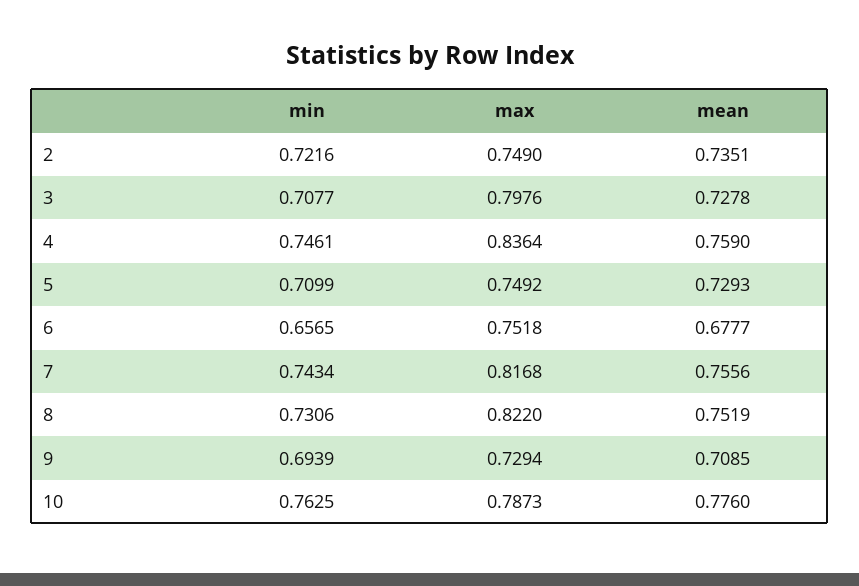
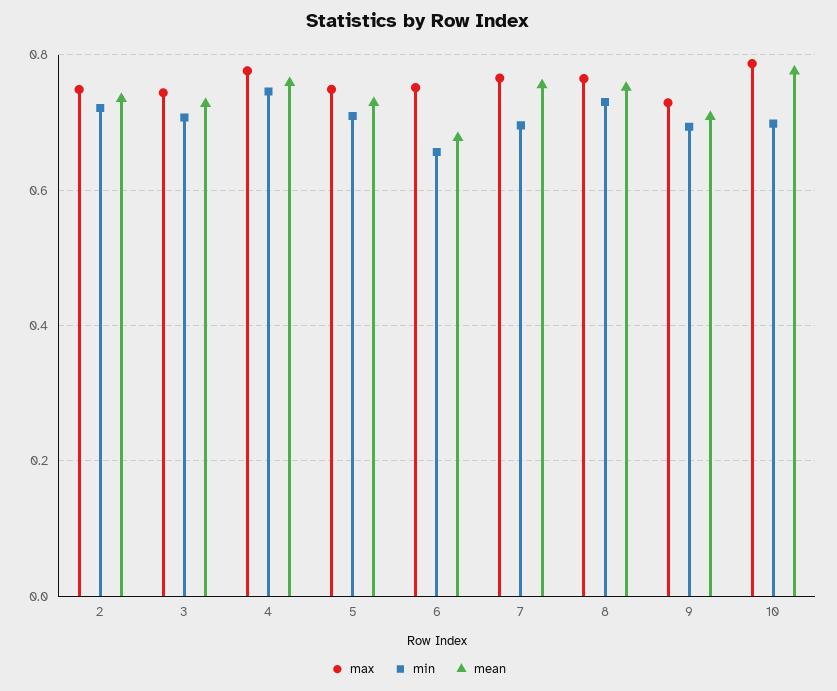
  {
    "min": {
      "2": 0.7216,
      "3": 0.7077,
      "4": 0.7461,
      "5": 0.7099,
      "6": 0.6565,
-     "7": 0.7434,
+     "7": 0.7,
      "8": 0.7306,
      "9": 0.6939,
-     "10": 0.7625
+     "10": 0.7
    },
    "max": {
      "2": 0.749,
-     "3": 0.7976,
+     "3": 0.74,
-     "4": 0.8364,
+     "4": 0.78,
      "5": 0.7492,
      "6": 0.7518,
-     "7": 0.8168,
+     "7": 0.76,
-     "8": 0.822,
+     "8": 0.76,
      "9": 0.7294,
      "10": 0.7873
    },
    "mean": {
      "2": 0.7351,
      "3": 0.7278,
      "4": 0.759,
      "5": 0.7293,
      "6": 0.6777,
      "7": 0.7556,
      "8": 0.7519,
      "9": 0.7085,
      "10": 0.776
    }
  }

